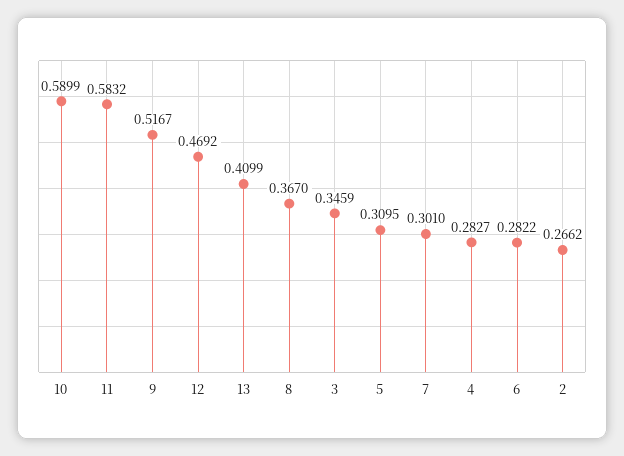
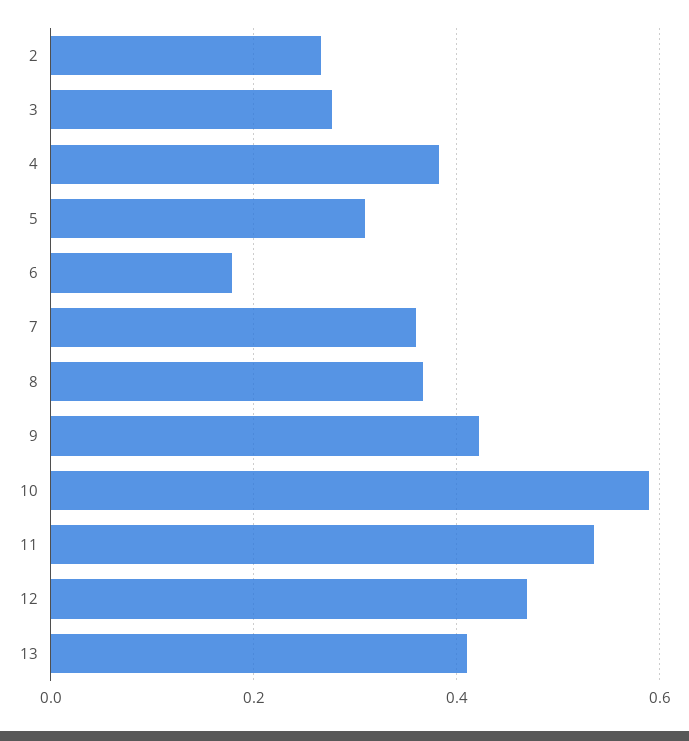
  {
    "10": 0.5899,
-   "11": 0.5832,
+   "11": 0.54,
-   "9": 0.5167,
+   "9": 0.42,
    "12": 0.4692,
    "13": 0.4099,
    "8": 0.367,
-   "3": 0.3459,
+   "3": 0.28,
    "5": 0.3095,
-   "7": 0.301,
+   "7": 0.36,
-   "4": 0.2827,
+   "4": 0.38,
-   "6": 0.2822,
+   "6": 0.18,
    "2": 0.2662
  }

